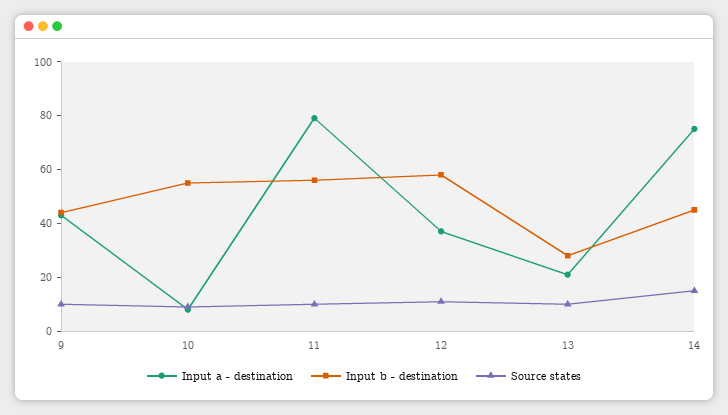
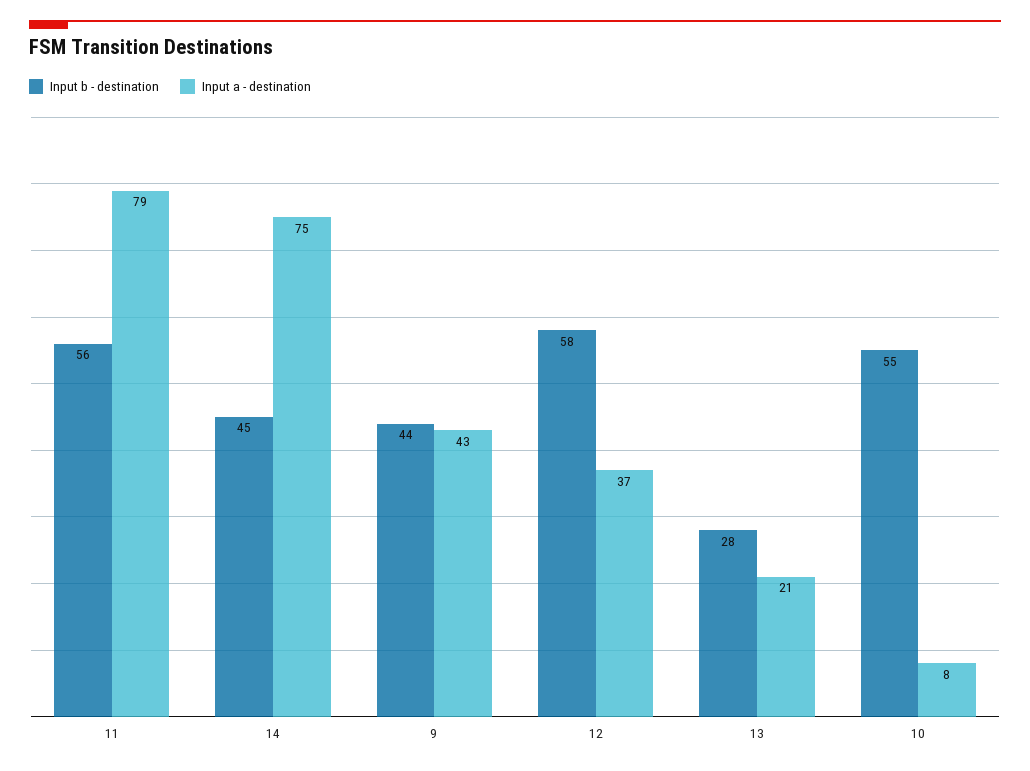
  {
    "Input a - destination": {
      "9": 43,
      "10": 8,
      "11": 79,
      "12": 37,
      "13": 21,
      "14": 75
    },
    "Input b - destination": {
      "9": 44,
      "10": 55,
      "11": 56,
      "12": 58,
      "13": 28,
      "14": 45
-   },
+   }
-   "Source states": {
-     "9": 10,
-     "10": 10,
-     "11": 10,
-     "12": 10,
-     "13": 10,
-     "14": 15
-   }
  }

